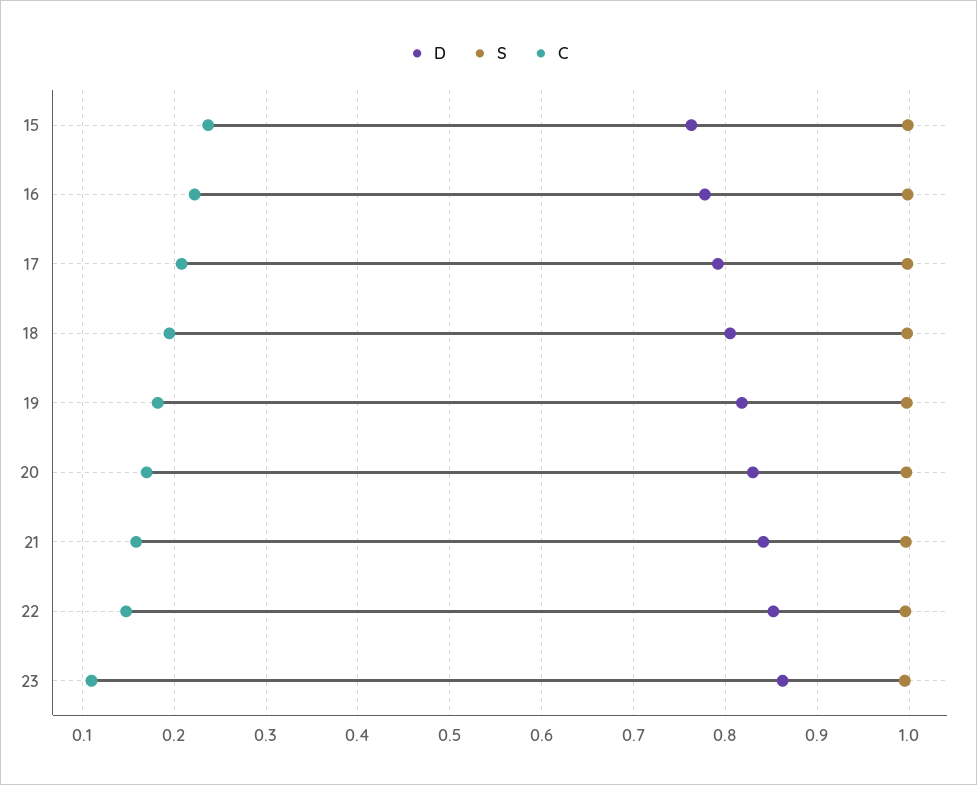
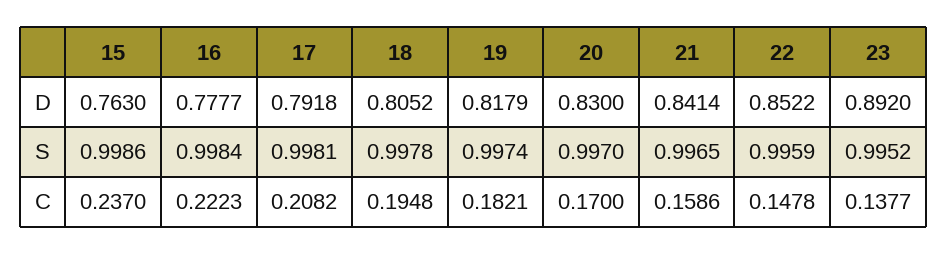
  {
    "D": {
      "15": 0.763,
      "16": 0.7777,
      "17": 0.7918,
      "18": 0.8052,
      "19": 0.8179,
      "20": 0.83,
      "21": 0.8414,
      "22": 0.8522,
-     "23": 0.86
+     "23": 0.892
    },
    "S": {
      "15": 0.9986,
      "16": 0.9984,
      "17": 0.9981,
      "18": 0.9978,
      "19": 0.9974,
      "20": 0.997,
      "21": 0.9965,
      "22": 0.9959,
      "23": 0.9952
    },
    "C": {
      "15": 0.237,
      "16": 0.2223,
      "17": 0.2082,
      "18": 0.1948,
      "19": 0.1821,
      "20": 0.17,
      "21": 0.1586,
      "22": 0.1478,
-     "23": 0.11
+     "23": 0.1377
    }
  }

